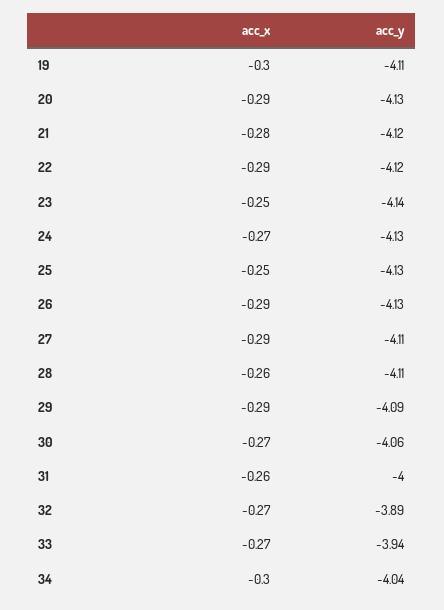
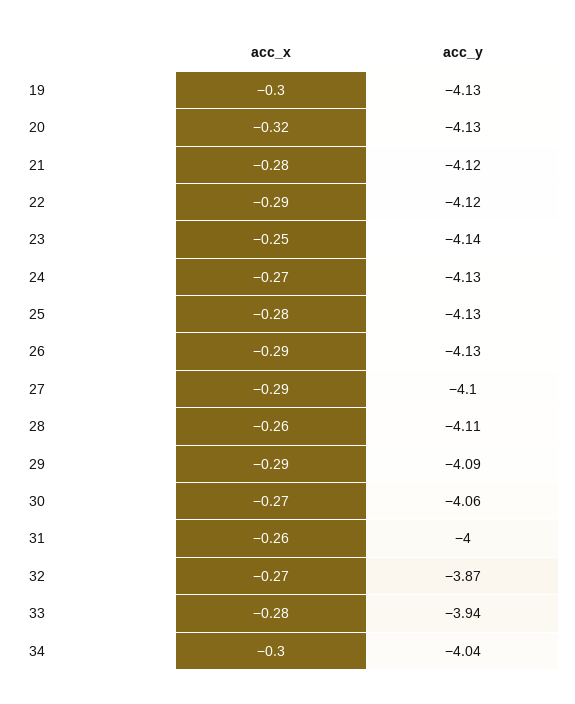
  {
    "acc_x": {
      "19": -0.3,
-     "20": -0.29,
+     "20": -0.32,
      "21": -0.28,
      "22": -0.29,
      "23": -0.25,
      "24": -0.27,
-     "25": -0.25,
+     "25": -0.28,
      "26": -0.29,
      "27": -0.29,
      "28": -0.26,
      "29": -0.29,
      "30": -0.27,
      "31": -0.26,
      "32": -0.27,
-     "33": -0.27,
+     "33": -0.28,
      "34": -0.3
    },
    "acc_y": {
-     "19": -4.11,
+     "19": -4.13,
      "20": -4.13,
      "21": -4.12,
      "22": -4.12,
      "23": -4.14,
      "24": -4.13,
      "25": -4.13,
      "26": -4.13,
-     "27": -4.11,
+     "27": -4.1,
      "28": -4.11,
      "29": -4.09,
      "30": -4.06,
      "31": -4,
-     "32": -3.89,
+     "32": -3.87,
      "33": -3.94,
      "34": -4.04
    }
  }

